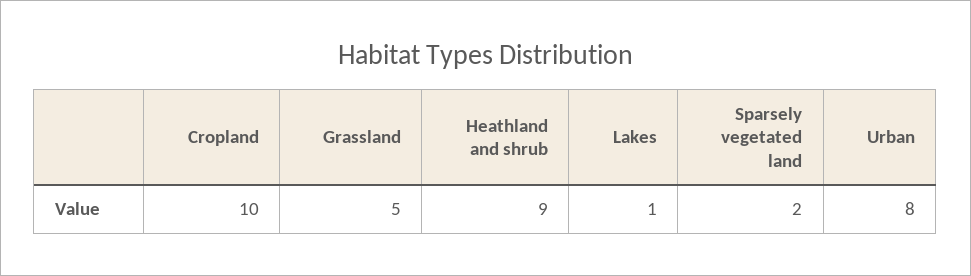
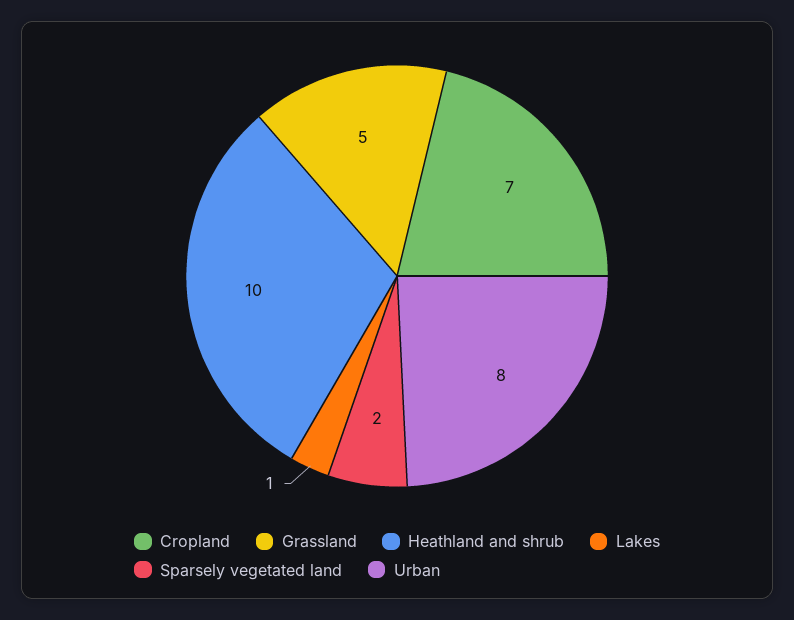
  {
-   "Cropland": 10,
+   "Cropland": 7,
    "Grassland": 5,
-   "Heathland and shrub": 9,
+   "Heathland and shrub": 10,
    "Lakes": 1,
    "Sparsely vegetated land": 2,
    "Urban": 8
  }

